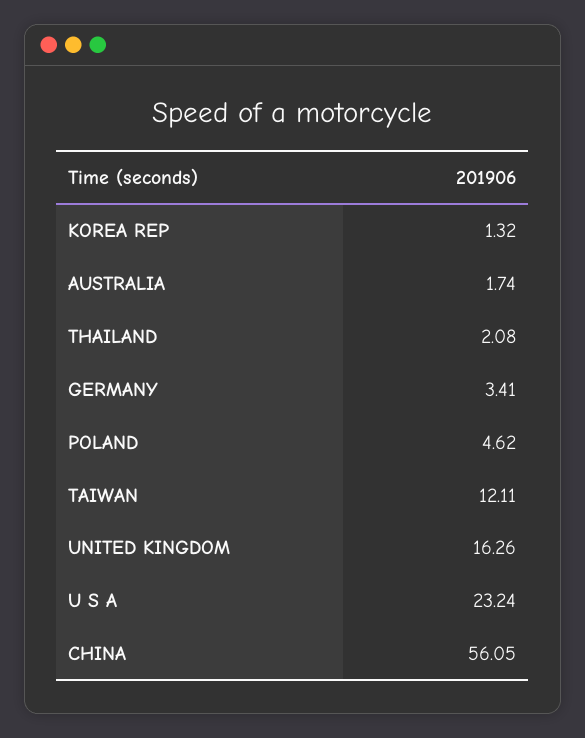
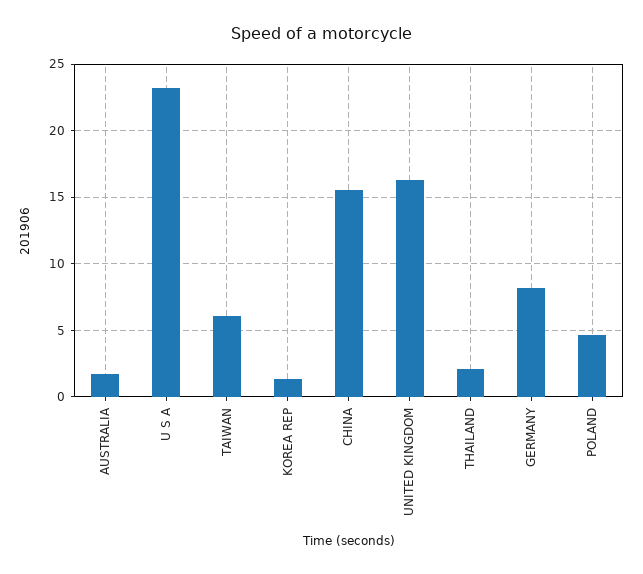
  {
    "KOREA REP": 1.32,
    "AUSTRALIA": 1.74,
    "THAILAND": 2.08,
-   "GERMANY": 3.41,
+   "GERMANY": 8,
    "POLAND": 4.62,
-   "TAIWAN": 12.11,
+   "TAIWAN": 6,
    "UNITED KINGDOM": 16.26,
    "U S A": 23.24,
-   "CHINA": 56.05
+   "CHINA": 15.5
  }

